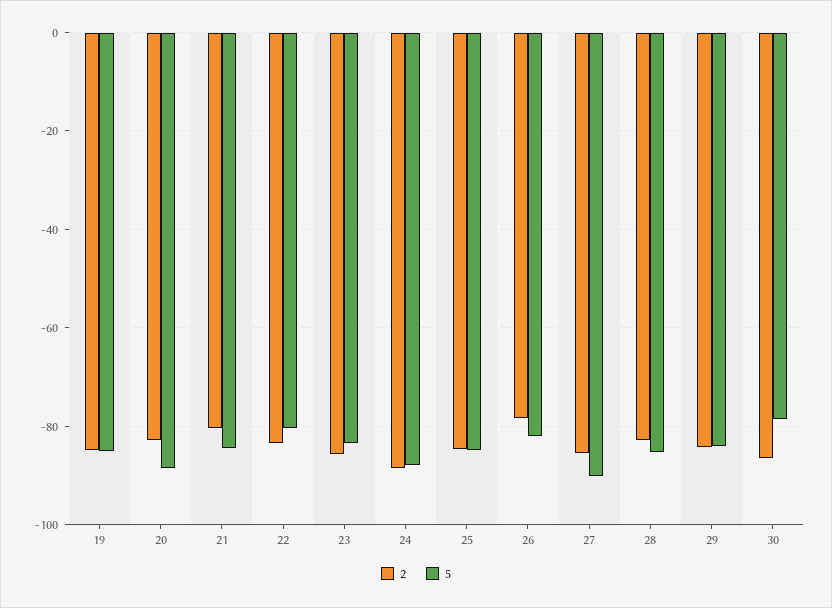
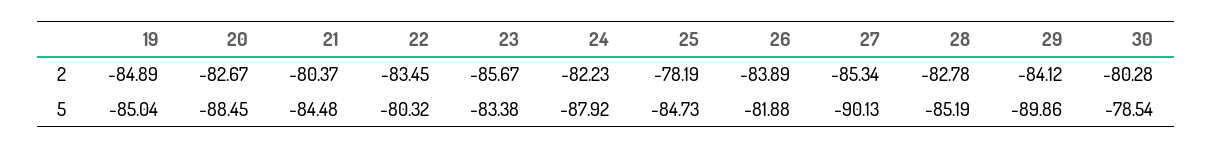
  {
    "2": {
      "19": -84.89,
      "20": -82.67,
      "21": -80.37,
      "22": -83.45,
      "23": -85.67,
-     "24": -88,
+     "24": -82.23,
-     "25": -84,
+     "25": -78.19,
-     "26": -78,
+     "26": -83.89,
      "27": -85.34,
      "28": -82.78,
      "29": -84.12,
-     "30": -86
+     "30": -80.28
    },
    "5": {
      "19": -85.04,
      "20": -88.45,
      "21": -84.48,
      "22": -80.32,
      "23": -83.38,
      "24": -87.92,
      "25": -84.73,
      "26": -81.88,
      "27": -90.13,
      "28": -85.19,
-     "29": -84,
+     "29": -89.86,
      "30": -78.54
    }
  }

